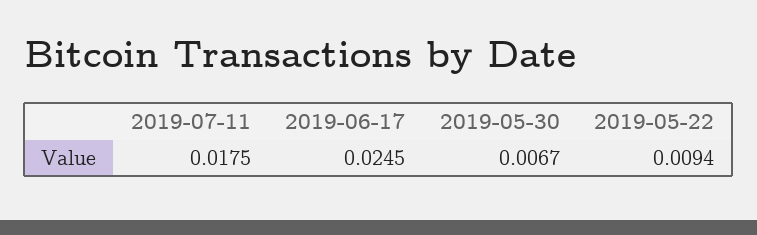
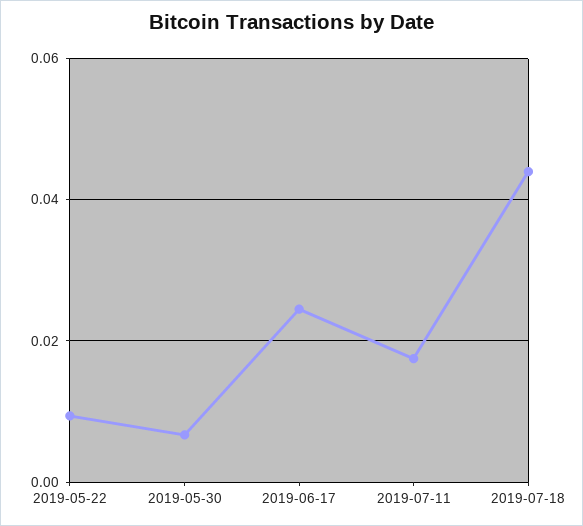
  {
    "2019-07-11": 0.0175,
    "2019-06-17": 0.0245,
    "2019-05-30": 0.0067,
-   "2019-05-22": 0.0094
+   "2019-05-22": 0.0094,
+   "2019-07-18": 0.044
  }

